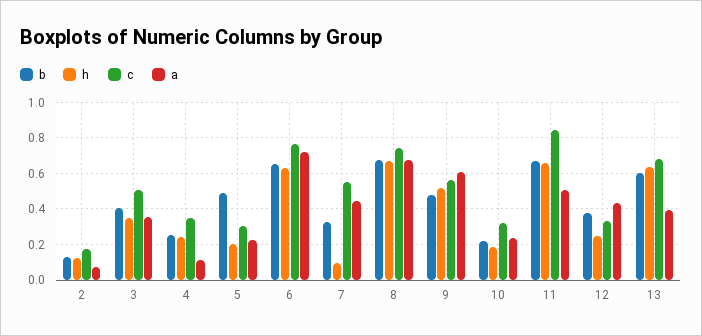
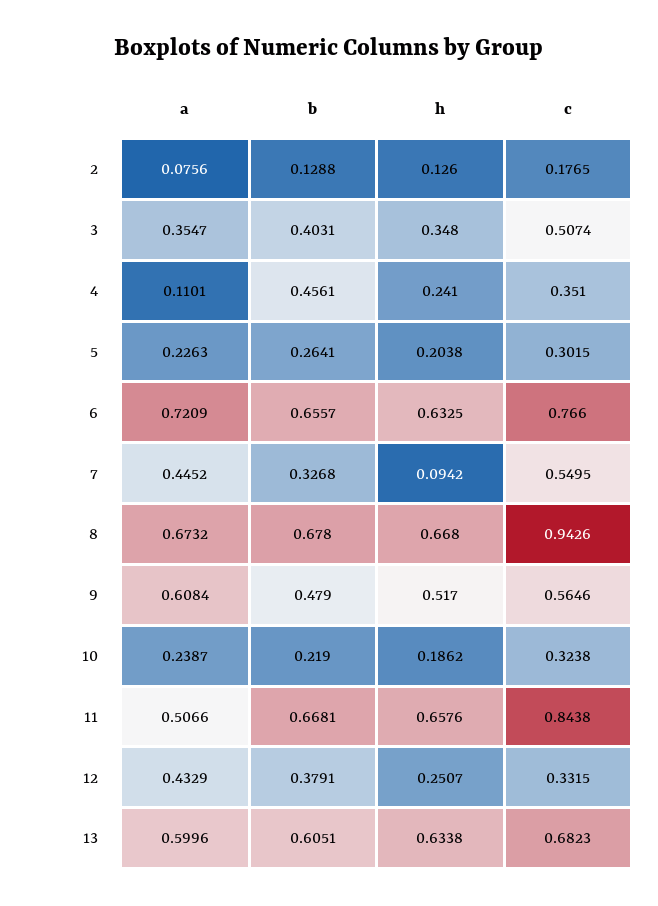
  {
    "b": {
      "2": 0.1288,
      "3": 0.4031,
-     "4": 0.25,
+     "4": 0.4561,
-     "5": 0.5,
+     "5": 0.2641,
      "6": 0.6557,
      "7": 0.3268,
      "8": 0.678,
      "9": 0.479,
      "10": 0.219,
      "11": 0.6681,
      "12": 0.3791,
      "13": 0.6051
    },
    "h": {
      "2": 0.126,
      "3": 0.348,
      "4": 0.241,
      "5": 0.2038,
      "6": 0.6325,
      "7": 0.0942,
      "8": 0.668,
      "9": 0.517,
      "10": 0.1862,
      "11": 0.6576,
      "12": 0.2507,
      "13": 0.6338
    },
    "c": {
      "2": 0.1765,
      "3": 0.5074,
      "4": 0.351,
      "5": 0.3015,
      "6": 0.766,
      "7": 0.5495,
-     "8": 0.75,
+     "8": 0.9426,
      "9": 0.5646,
      "10": 0.3238,
      "11": 0.8438,
      "12": 0.3315,
      "13": 0.6823
    },
    "a": {
      "2": 0.0756,
      "3": 0.3547,
      "4": 0.1101,
      "5": 0.2263,
      "6": 0.7209,
      "7": 0.4452,
      "8": 0.6732,
      "9": 0.6084,
      "10": 0.2387,
      "11": 0.5066,
      "12": 0.4329,
-     "13": 0.4
+     "13": 0.5996
    }
  }

